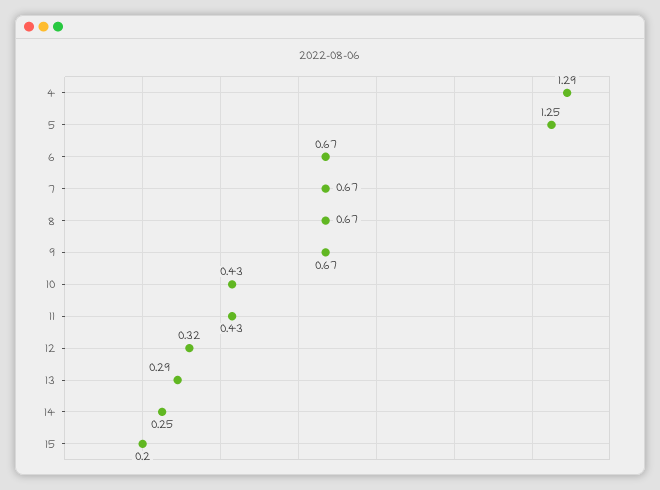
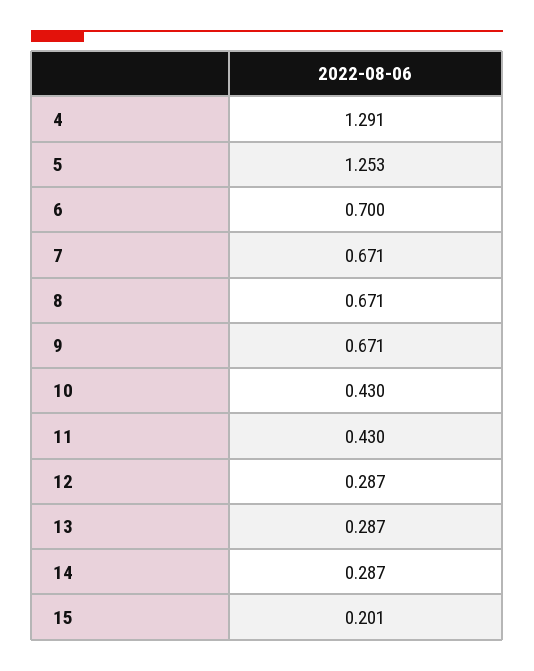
  {
    "4": 1.291,
    "5": 1.253,
-   "6": 0.67,
+   "6": 0.7,
    "7": 0.671,
    "8": 0.671,
    "9": 0.671,
    "10": 0.43,
    "11": 0.43,
-   "12": 0.32,
+   "12": 0.287,
    "13": 0.287,
-   "14": 0.25,
+   "14": 0.287,
    "15": 0.201
  }

